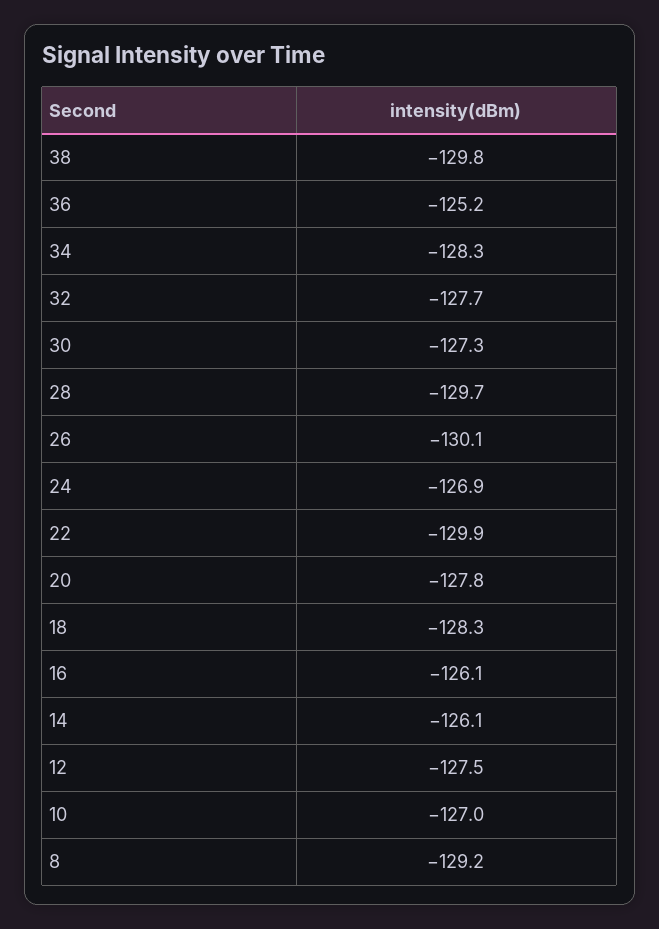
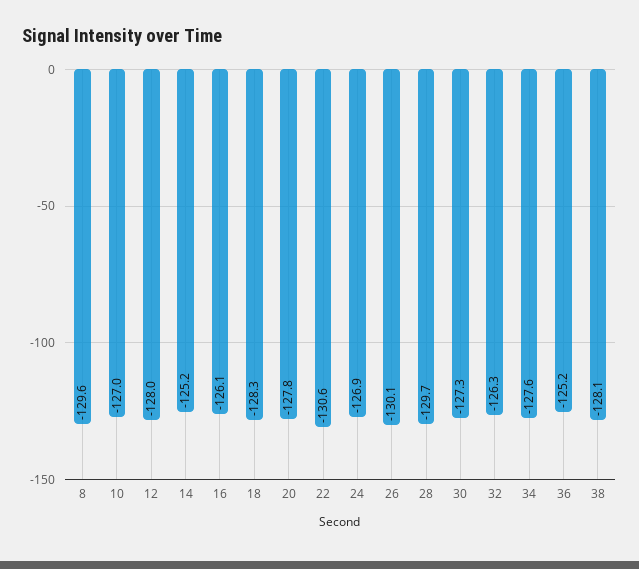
  {
-   "38": -129.8,
+   "38": -128.1,
    "36": -125.2,
-   "34": -128.3,
+   "34": -127.6,
-   "32": -127.7,
+   "32": -126.3,
    "30": -127.3,
    "28": -129.7,
    "26": -130.1,
    "24": -126.9,
-   "22": -129.9,
+   "22": -130.6,
    "20": -127.8,
    "18": -128.3,
    "16": -126.1,
-   "14": -126.1,
+   "14": -125.2,
-   "12": -127.5,
+   "12": -128,
    "10": -127,
-   "8": -129.2
+   "8": -129.6
  }

